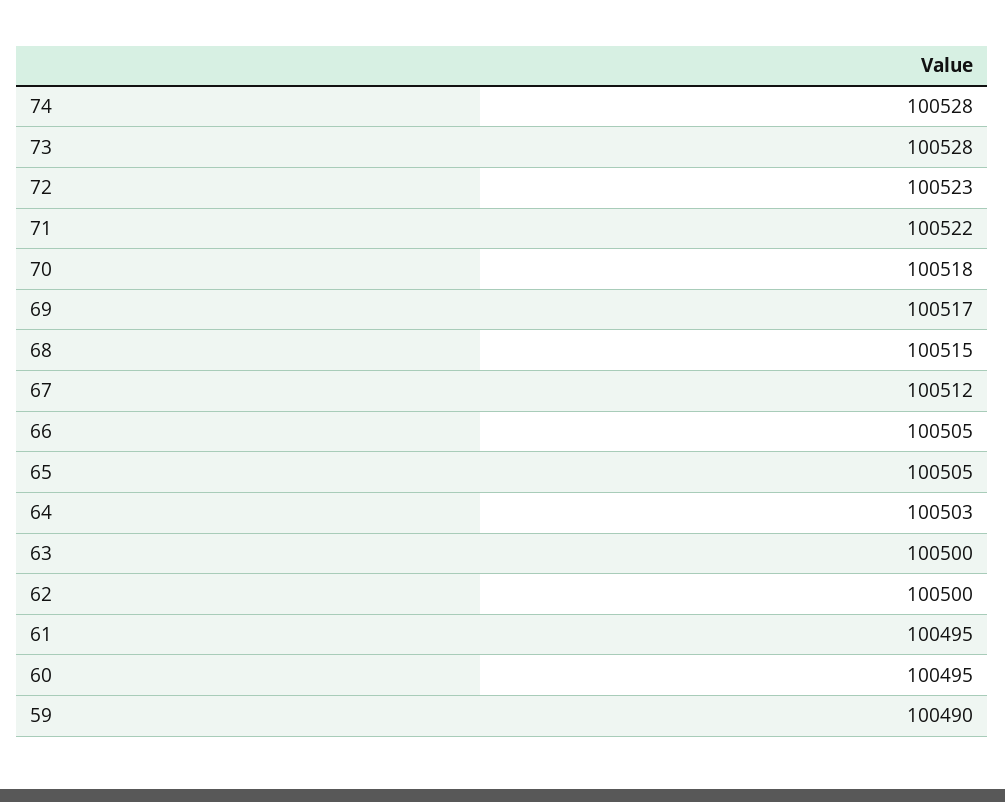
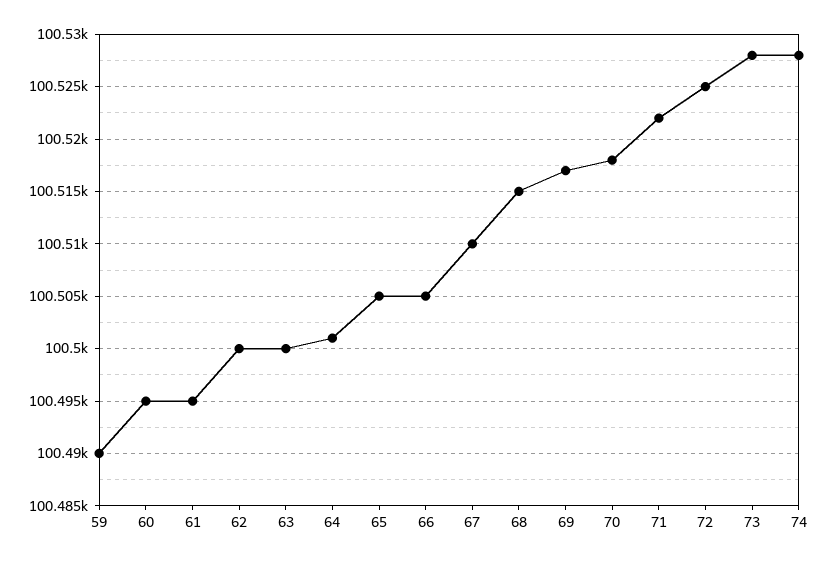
  {
    "74": 100528,
    "73": 100528,
-   "72": 100523,
+   "72": 100525,
    "71": 100522,
    "70": 100518,
    "69": 100517,
    "68": 100515,
-   "67": 100512,
+   "67": 100510,
    "66": 100505,
    "65": 100505,
-   "64": 100503,
+   "64": 100501,
    "63": 100500,
    "62": 100500,
    "61": 100495,
    "60": 100495,
    "59": 100490
  }

